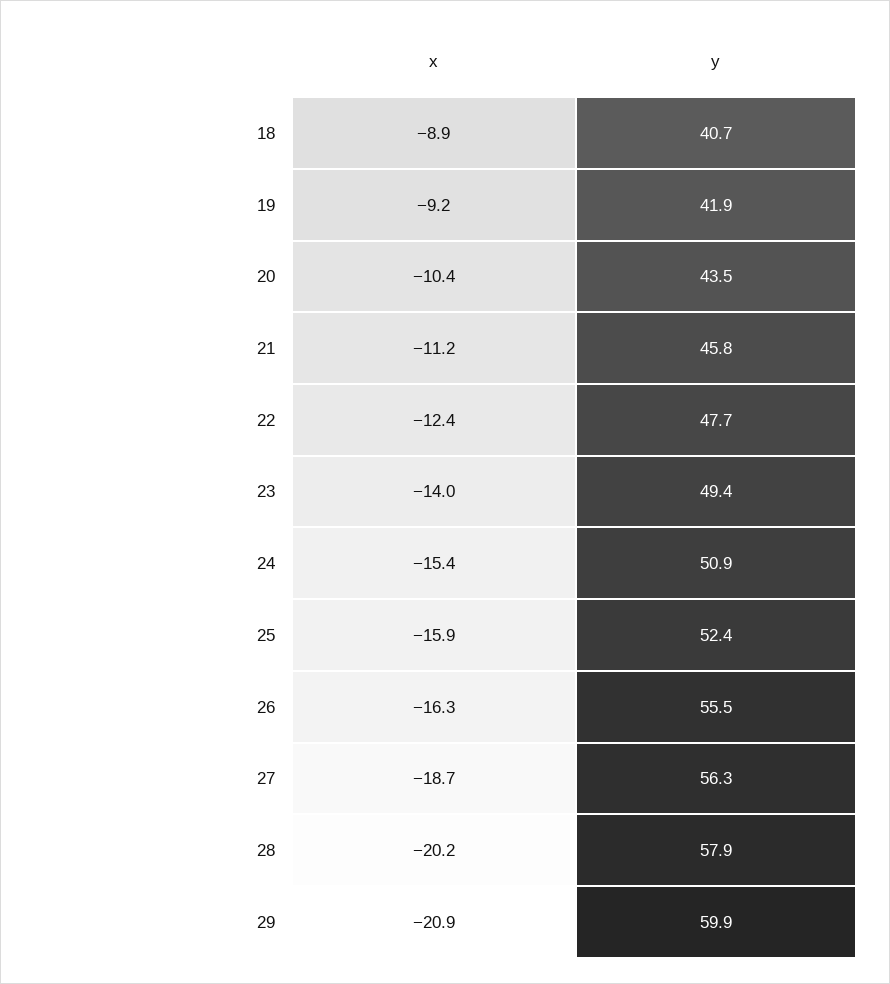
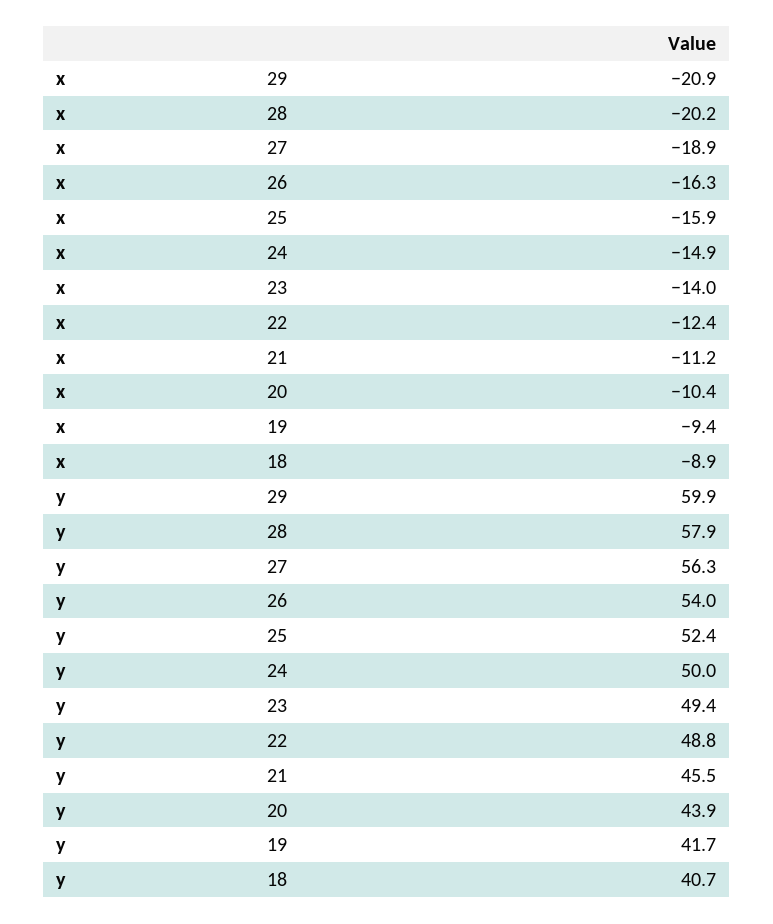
  {
    "x": {
      "18": -8.9,
-     "19": -9.2,
+     "19": -9.4,
      "20": -10.4,
      "21": -11.2,
      "22": -12.4,
      "23": -14,
-     "24": -15.4,
+     "24": -14.9,
      "25": -15.9,
      "26": -16.3,
-     "27": -18.7,
+     "27": -18.9,
      "28": -20.2,
      "29": -20.9
    },
    "y": {
      "18": 40.7,
-     "19": 41.9,
+     "19": 41.7,
-     "20": 43.5,
+     "20": 43.9,
-     "21": 45.8,
+     "21": 45.5,
-     "22": 47.7,
+     "22": 48.8,
      "23": 49.4,
-     "24": 50.9,
+     "24": 50,
      "25": 52.4,
-     "26": 55.5,
+     "26": 54,
      "27": 56.3,
      "28": 57.9,
      "29": 59.9
    }
  }

